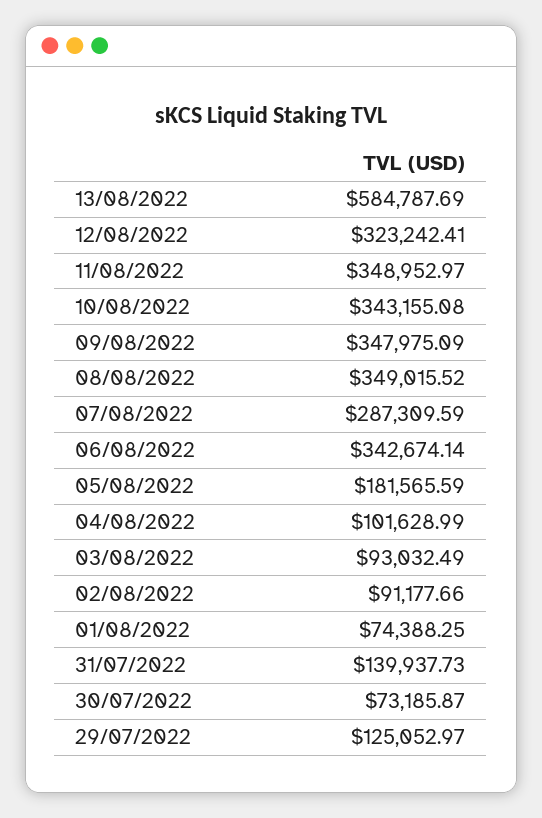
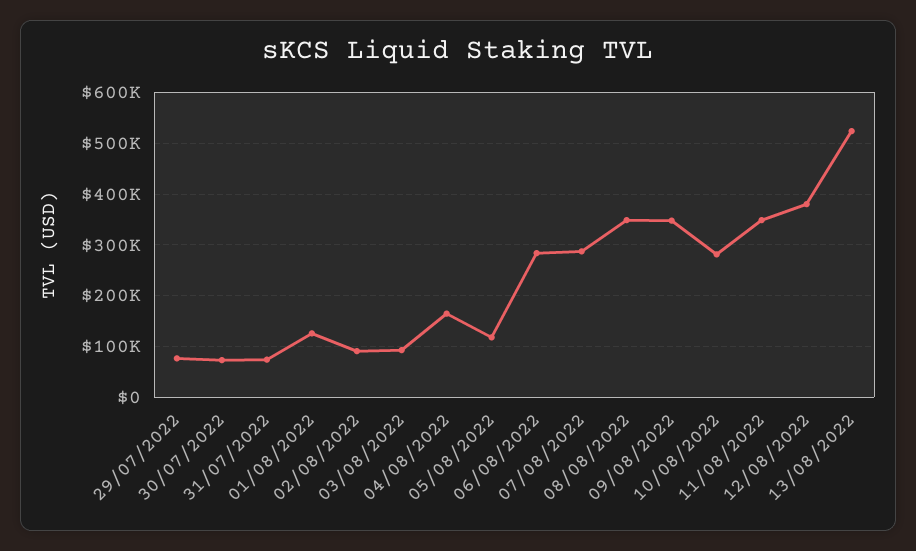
  {
-   "13/08/2022": 584787.69,
+   "13/08/2022": 520000,
-   "12/08/2022": 323242.41,
+   "12/08/2022": 380000,
    "11/08/2022": 348952.97,
-   "10/08/2022": 343155.08,
+   "10/08/2022": 280000,
    "09/08/2022": 347975.09,
    "08/08/2022": 349015.52,
    "07/08/2022": 287309.59,
-   "06/08/2022": 342674.14,
+   "06/08/2022": 280000,
-   "05/08/2022": 181565.59,
+   "05/08/2022": 120000,
-   "04/08/2022": 101628.99,
+   "04/08/2022": 160000,
    "03/08/2022": 93032.49,
    "02/08/2022": 91177.66,
-   "01/08/2022": 74388.25,
+   "01/08/2022": 120000,
-   "31/07/2022": 139937.73,
+   "31/07/2022": 80000,
    "30/07/2022": 73185.87,
-   "29/07/2022": 125052.97
+   "29/07/2022": 80000
  }

